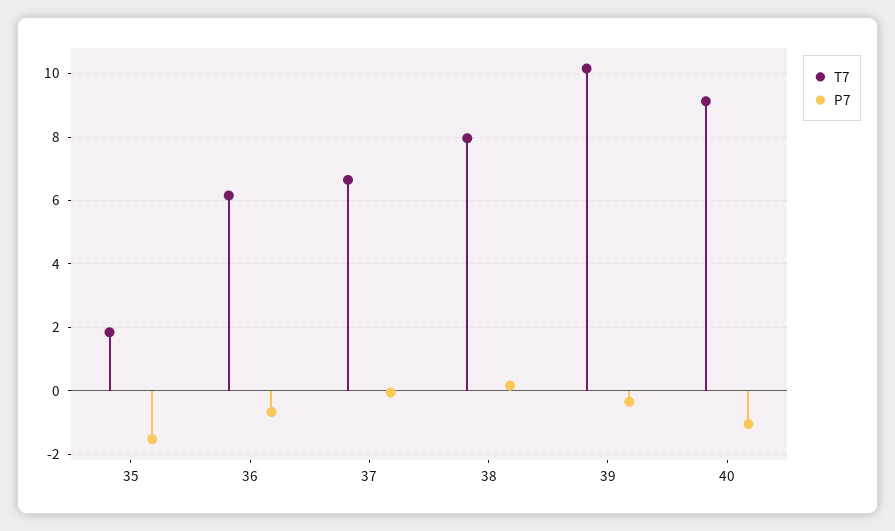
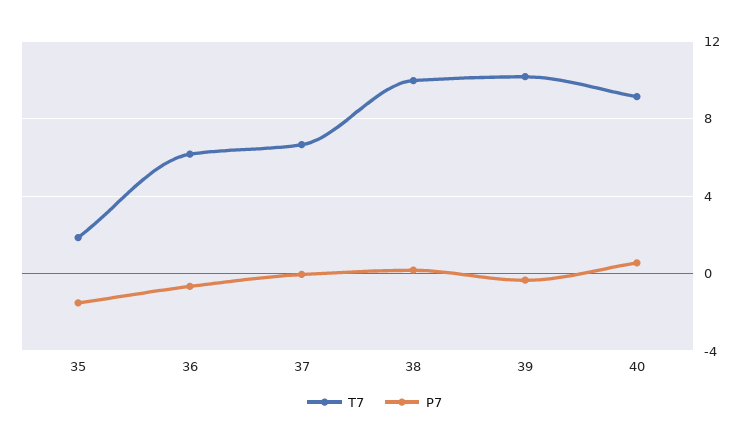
  {
    "T7": {
      "35": 1.8,
      "36": 6.2,
      "37": 6.6,
-     "38": 8,
+     "38": 10,
      "39": 10.2,
      "40": 9.2
    },
    "P7": {
      "35": -1.6,
      "36": -0.6,
      "37": 0,
      "38": 0.2,
      "39": -0.4,
-     "40": -1
+     "40": 0.5
    }
  }

